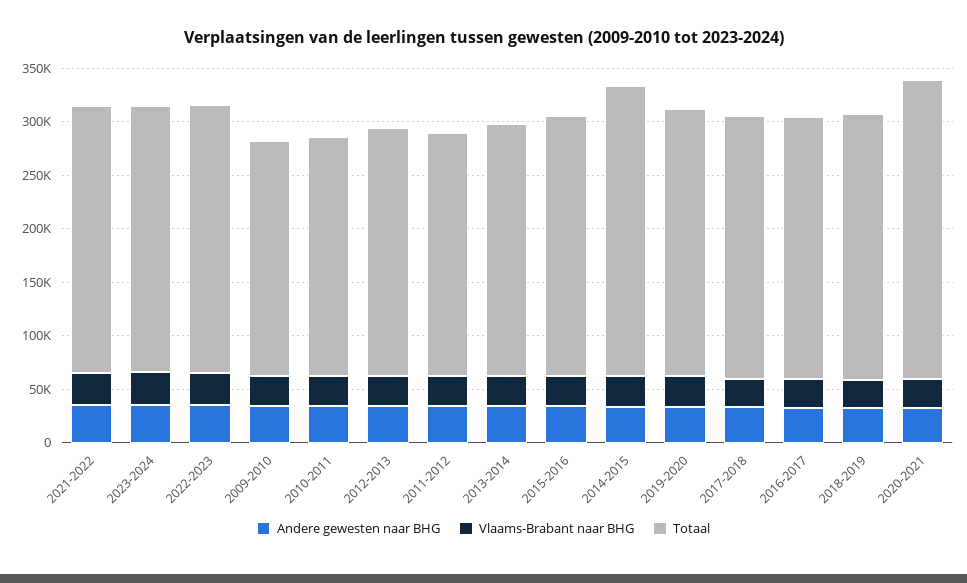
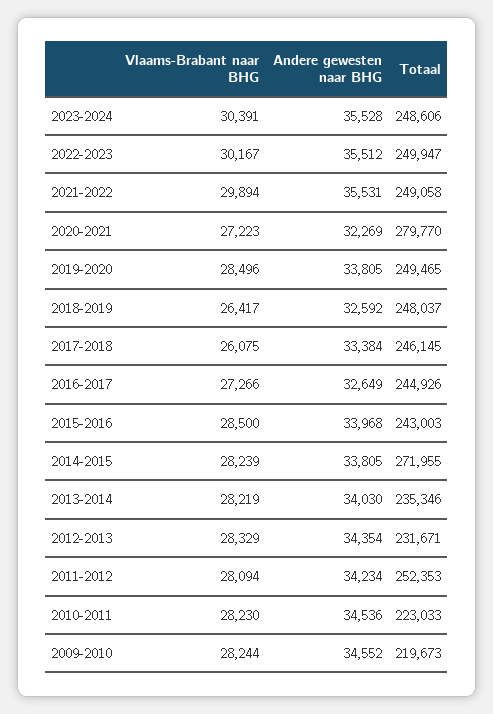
  {
    "Andere gewesten naar BHG": {
      "2021-2022": 35531,
      "2023-2024": 35528,
      "2022-2023": 35512,
      "2009-2010": 34552,
      "2010-2011": 34536,
      "2012-2013": 34354,
      "2011-2012": 34234,
      "2013-2014": 34030,
      "2015-2016": 33968,
      "2014-2015": 33805,
      "2019-2020": 33805,
      "2017-2018": 33384,
      "2016-2017": 32649,
      "2018-2019": 32592,
      "2020-2021": 32269
    },
    "Vlaams-Brabant naar BHG": {
      "2021-2022": 29894,
      "2023-2024": 30391,
      "2022-2023": 30167,
      "2009-2010": 28244,
      "2010-2011": 28230,
      "2012-2013": 28329,
      "2011-2012": 28094,
      "2013-2014": 28219,
      "2015-2016": 28500,
      "2014-2015": 28239,
      "2019-2020": 28496,
      "2017-2018": 26075,
      "2016-2017": 27266,
      "2018-2019": 26417,
      "2020-2021": 27223
    },
    "Totaal": {
      "2021-2022": 249058,
      "2023-2024": 248606,
      "2022-2023": 249947,
      "2009-2010": 219673,
      "2010-2011": 223033,
      "2012-2013": 231671,
-     "2011-2012": 230000,
+     "2011-2012": 252353,
      "2013-2014": 235346,
      "2015-2016": 243003,
      "2014-2015": 271955,
      "2019-2020": 249465,
      "2017-2018": 246145,
      "2016-2017": 244926,
      "2018-2019": 248037,
      "2020-2021": 279770
    }
  }

